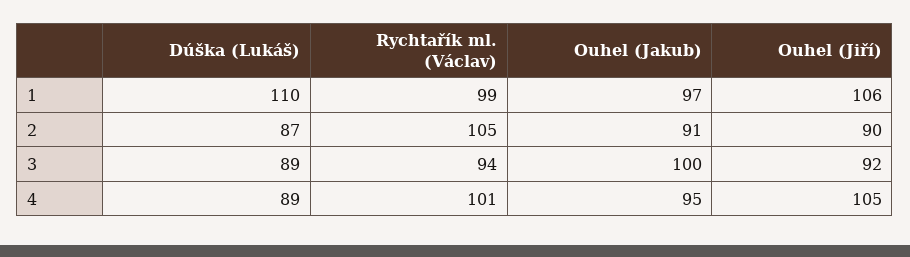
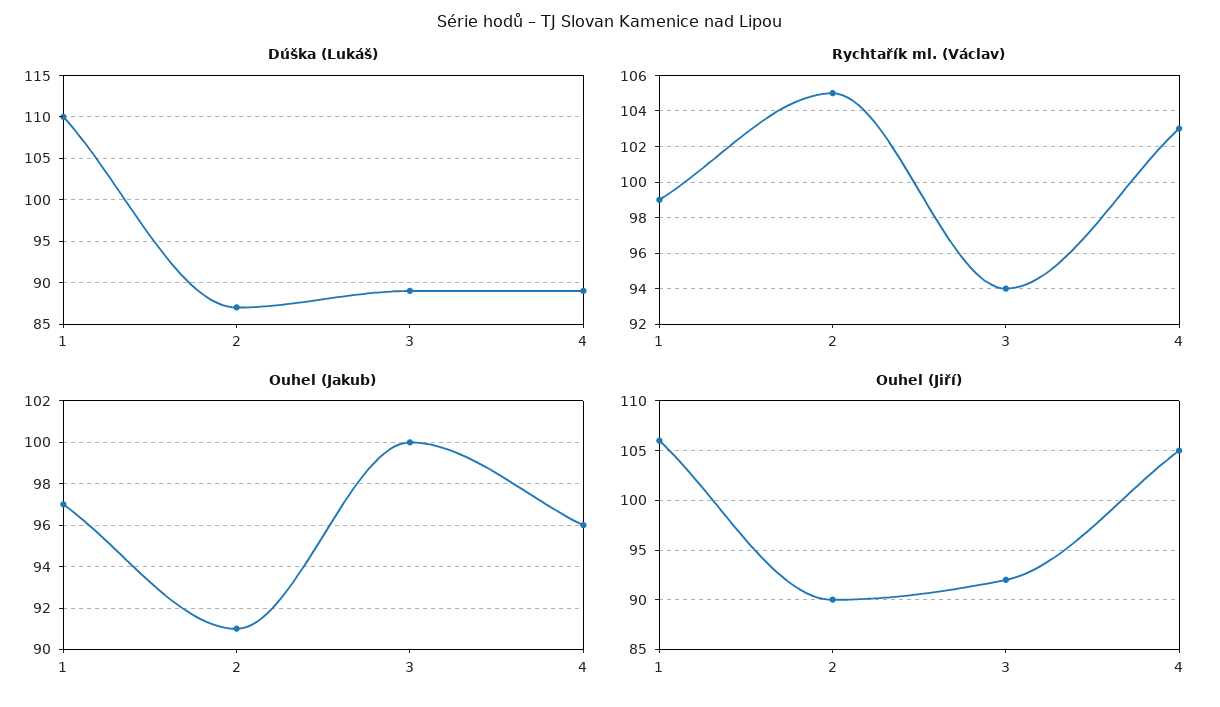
  {
    "Dúška (Lukáš)": {
      "1": 110,
      "2": 87,
      "3": 89,
      "4": 89
    },
    "Rychtařík ml. (Václav)": {
      "1": 99,
      "2": 105,
      "3": 94,
-     "4": 101
+     "4": 103
    },
    "Ouhel (Jakub)": {
      "1": 97,
      "2": 91,
      "3": 100,
-     "4": 95
+     "4": 96
    },
    "Ouhel (Jiří)": {
      "1": 106,
      "2": 90,
      "3": 92,
      "4": 105
    }
  }

